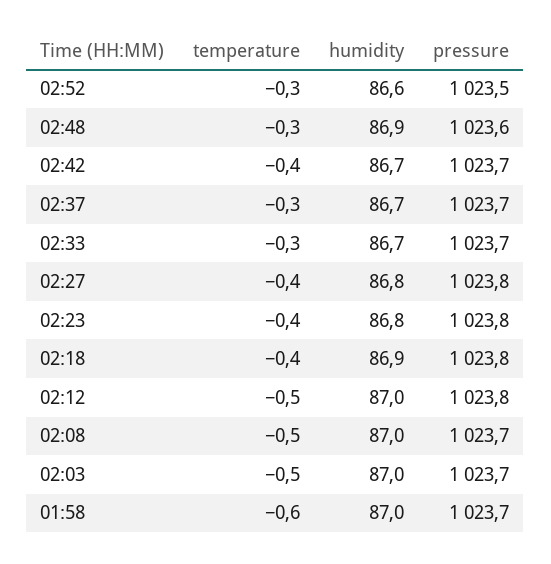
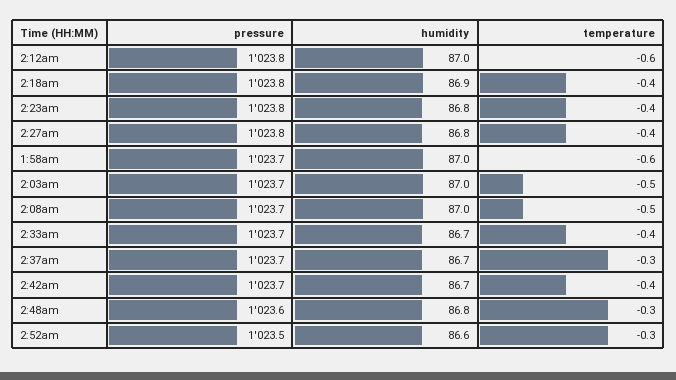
  {
    "temperature": {
      "02:52": -0.3,
      "02:48": -0.3,
      "02:42": -0.4,
      "02:37": -0.3,
-     "02:33": -0.3,
+     "02:33": -0.4,
      "02:27": -0.4,
      "02:23": -0.4,
      "02:18": -0.4,
-     "02:12": -0.5,
+     "02:12": -0.6,
      "02:08": -0.5,
      "02:03": -0.5,
      "01:58": -0.6
    },
    "humidity": {
      "02:52": 86.6,
-     "02:48": 86.9,
+     "02:48": 86.8,
      "02:42": 86.7,
      "02:37": 86.7,
      "02:33": 86.7,
      "02:27": 86.8,
      "02:23": 86.8,
      "02:18": 86.9,
      "02:12": 87,
      "02:08": 87,
      "02:03": 87,
      "01:58": 87
    },
    "pressure": {
      "02:52": 1023.5,
      "02:48": 1023.6,
      "02:42": 1023.7,
      "02:37": 1023.7,
      "02:33": 1023.7,
      "02:27": 1023.8,
      "02:23": 1023.8,
      "02:18": 1023.8,
      "02:12": 1023.8,
      "02:08": 1023.7,
      "02:03": 1023.7,
      "01:58": 1023.7
    }
  }

